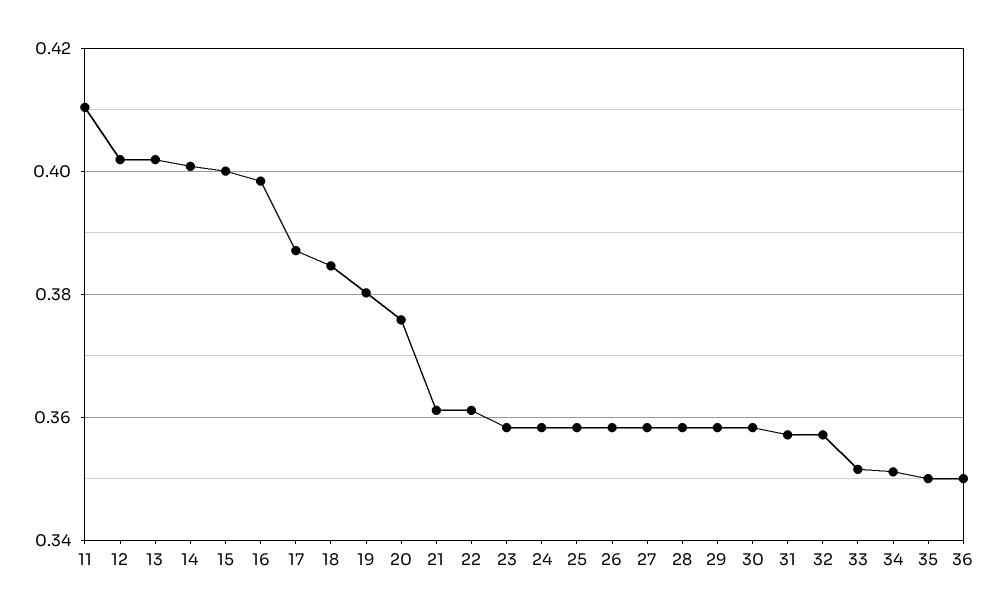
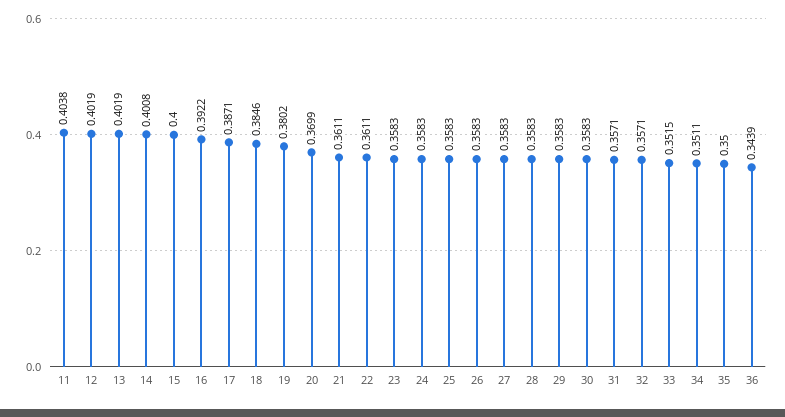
  {
-   "11": 0.41,
+   "11": 0.4038,
    "12": 0.4019,
    "13": 0.4019,
    "14": 0.4008,
    "15": 0.4,
-   "16": 0.398,
+   "16": 0.3922,
    "17": 0.3871,
    "18": 0.3846,
    "19": 0.3802,
-   "20": 0.376,
+   "20": 0.3699,
    "21": 0.3611,
    "22": 0.3611,
    "23": 0.3583,
    "24": 0.3583,
    "25": 0.3583,
    "26": 0.3583,
    "27": 0.3583,
    "28": 0.3583,
    "29": 0.3583,
    "30": 0.3583,
    "31": 0.3571,
    "32": 0.3571,
    "33": 0.3515,
    "34": 0.3511,
    "35": 0.35,
-   "36": 0.35
+   "36": 0.3439
  }

